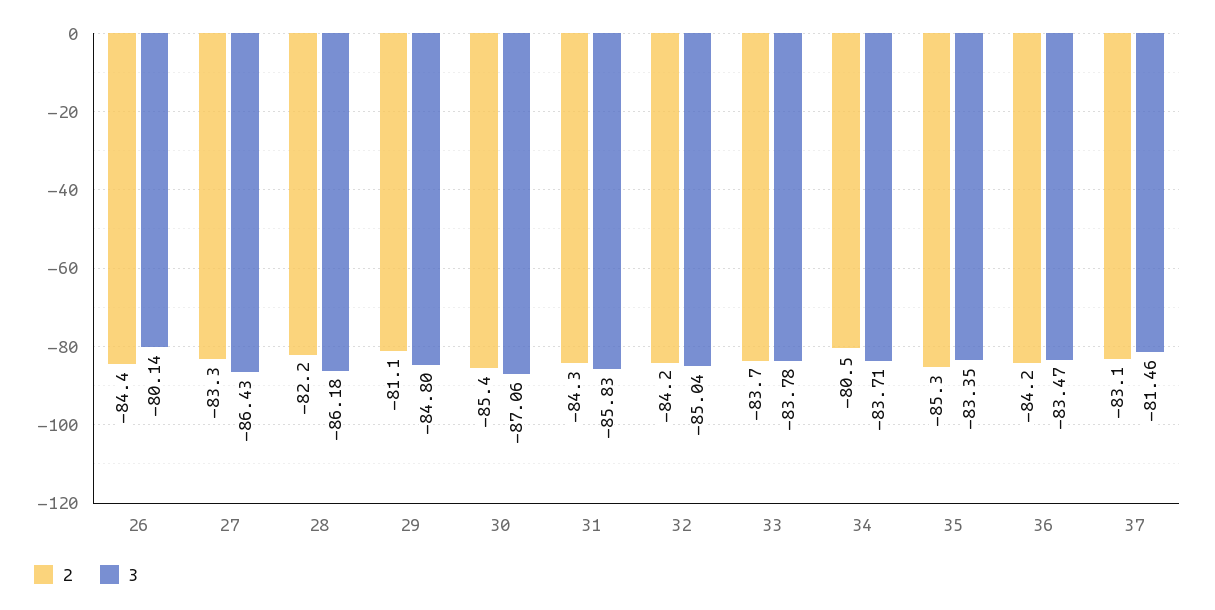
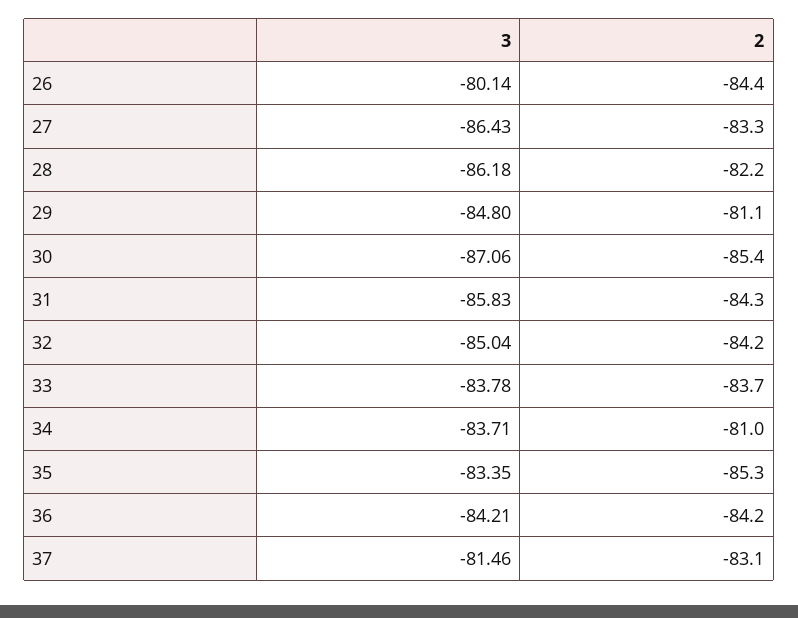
  {
    "2": {
      "26": -84.4,
      "27": -83.3,
      "28": -82.2,
      "29": -81.1,
      "30": -85.4,
      "31": -84.3,
      "32": -84.2,
      "33": -83.7,
-     "34": -80.5,
+     "34": -81,
      "35": -85.3,
      "36": -84.2,
      "37": -83.1
    },
    "3": {
      "26": -80.14,
      "27": -86.43,
      "28": -86.18,
      "29": -84.8,
      "30": -87.06,
      "31": -85.83,
      "32": -85.04,
      "33": -83.78,
      "34": -83.71,
      "35": -83.35,
-     "36": -83.47,
+     "36": -84.21,
      "37": -81.46
    }
  }

